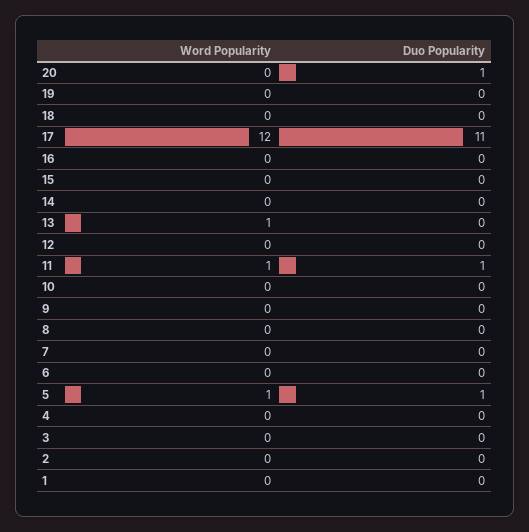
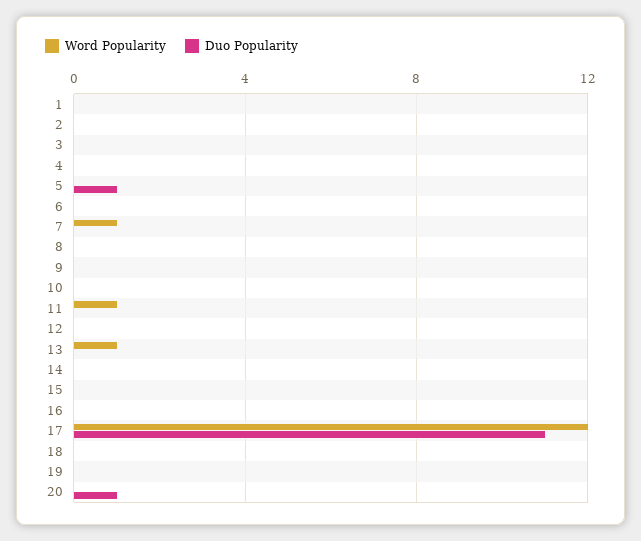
  {
    "Word Popularity": {
      "20": 0,
      "19": 0,
      "18": 0,
      "17": 12,
      "16": 0,
      "15": 0,
      "14": 0,
      "13": 1,
      "12": 0,
      "11": 1,
      "10": 0,
      "9": 0,
      "8": 0,
-     "7": 0,
+     "7": 1,
      "6": 0,
-     "5": 1,
+     "5": 0,
      "4": 0,
      "3": 0,
      "2": 0,
      "1": 0
    },
    "Duo Popularity": {
      "20": 1,
      "19": 0,
      "18": 0,
      "17": 11,
      "16": 0,
      "15": 0,
      "14": 0,
      "13": 0,
      "12": 0,
-     "11": 1,
+     "11": 0,
      "10": 0,
      "9": 0,
      "8": 0,
      "7": 0,
      "6": 0,
      "5": 1,
      "4": 0,
      "3": 0,
      "2": 0,
      "1": 0
    }
  }

